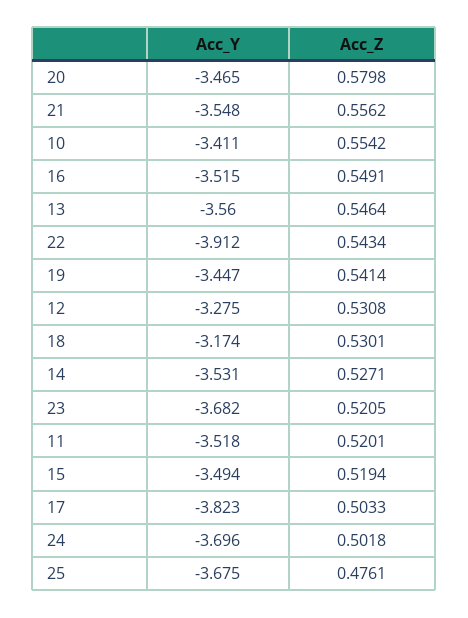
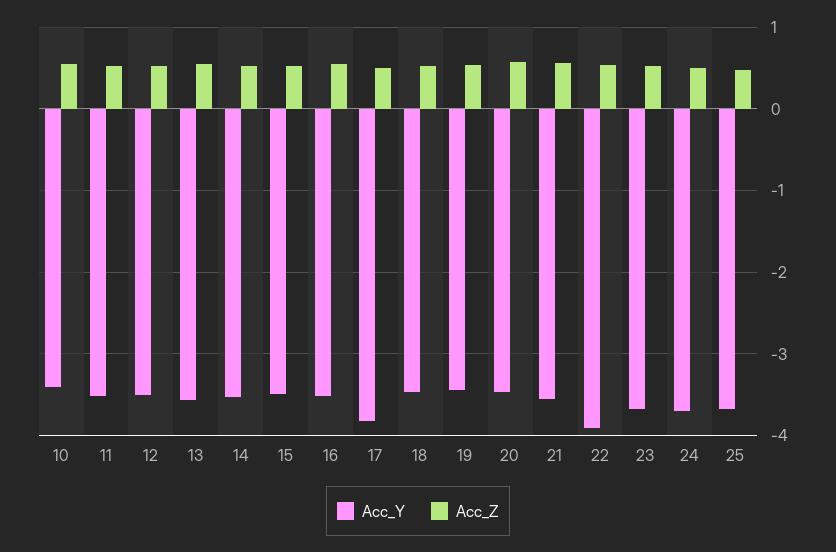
  {
    "Acc_Y": {
      "20": -3.465,
      "21": -3.548,
      "10": -3.411,
      "16": -3.515,
      "13": -3.56,
      "22": -3.912,
      "19": -3.447,
-     "12": -3.275,
+     "12": -3.5,
-     "18": -3.174,
+     "18": -3.5,
      "14": -3.531,
      "23": -3.682,
      "11": -3.518,
      "15": -3.494,
      "17": -3.823,
      "24": -3.696,
      "25": -3.675
    },
    "Acc_Z": {
      "20": 0.5798,
      "21": 0.5562,
      "10": 0.5542,
      "16": 0.5491,
      "13": 0.5464,
      "22": 0.5434,
      "19": 0.5414,
      "12": 0.5308,
      "18": 0.5301,
      "14": 0.5271,
      "23": 0.5205,
      "11": 0.5201,
      "15": 0.5194,
      "17": 0.5033,
      "24": 0.5018,
      "25": 0.4761
    }
  }

